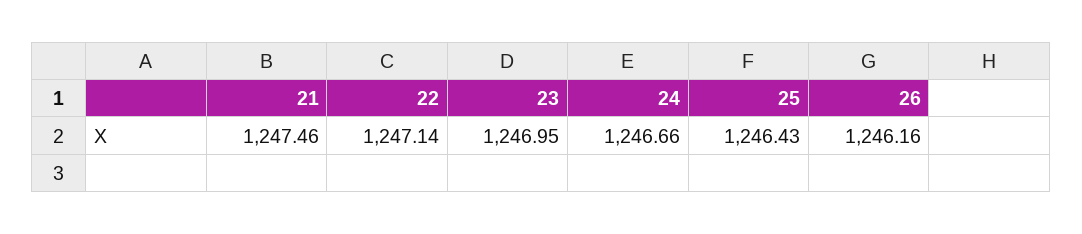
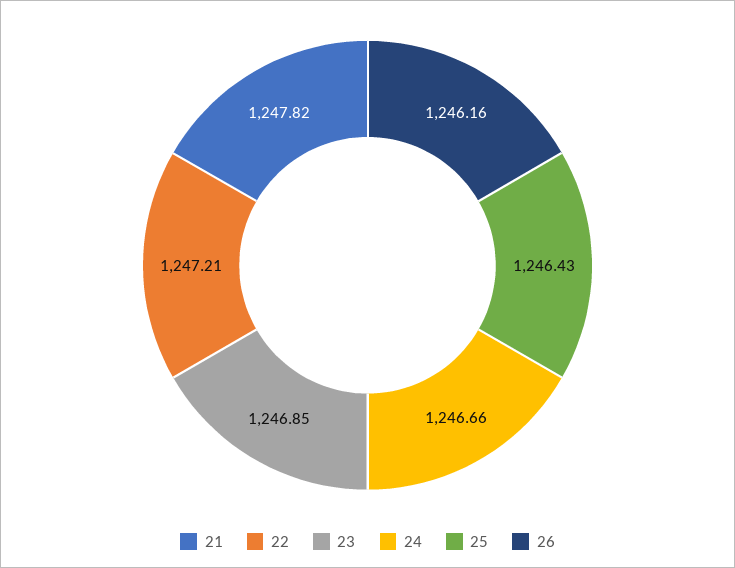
  {
-   "21": 1247.46,
+   "21": 1247.82,
-   "22": 1247.14,
+   "22": 1247.21,
-   "23": 1246.95,
+   "23": 1246.85,
    "24": 1246.66,
    "25": 1246.43,
    "26": 1246.16
  }

